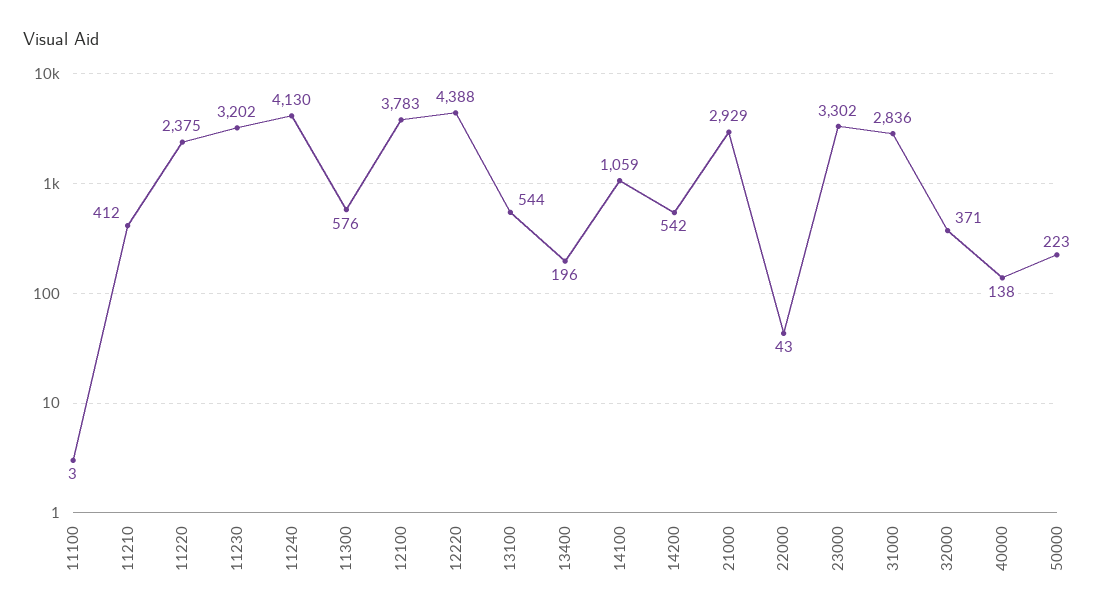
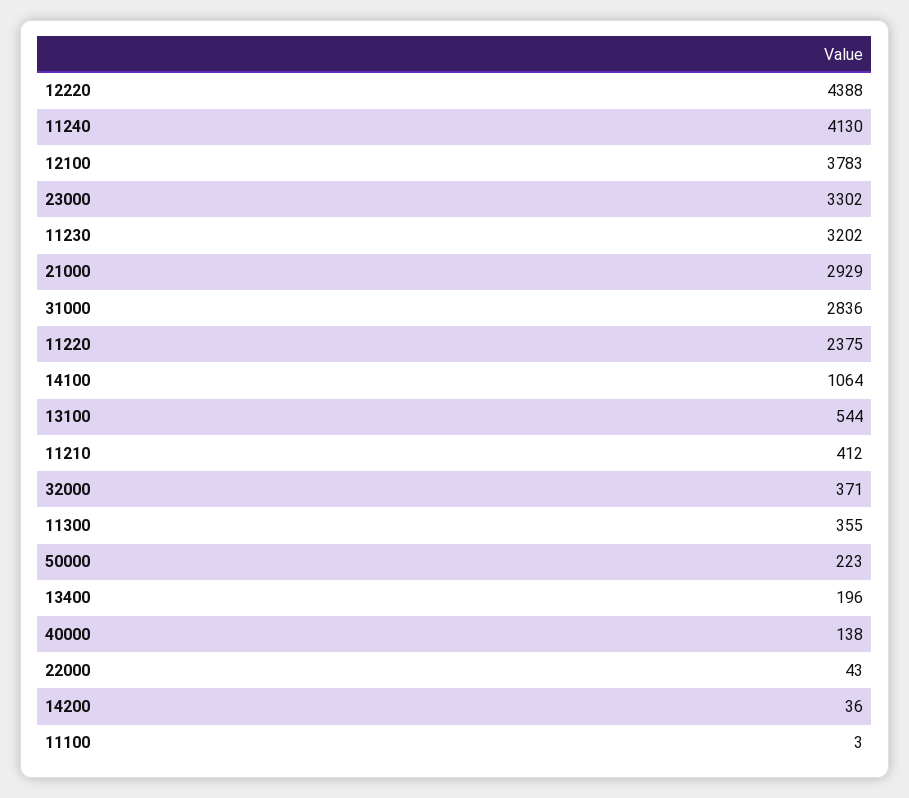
  {
    "11100": 3,
    "11210": 412,
    "11220": 2375,
    "11230": 3202,
    "11240": 4130,
-   "11300": 576,
+   "11300": 355,
    "12100": 3783,
    "12220": 4388,
    "13100": 544,
    "13400": 196,
-   "14100": 1059,
+   "14100": 1064,
-   "14200": 542,
+   "14200": 36,
    "21000": 2929,
    "22000": 43,
    "23000": 3302,
    "31000": 2836,
    "32000": 371,
    "40000": 138,
    "50000": 223
  }

